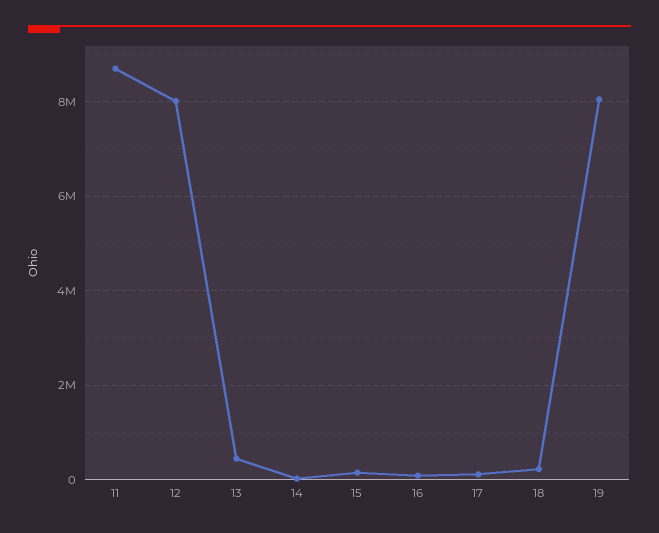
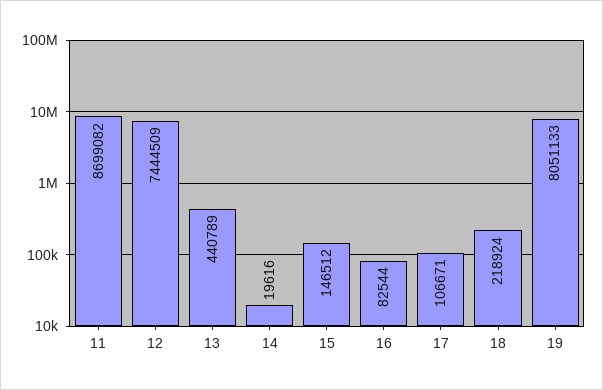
  {
    "11": 8699082,
-   "12": 8000000,
+   "12": 7444509,
    "13": 440789,
    "14": 19616,
    "15": 146512,
    "16": 82544,
    "17": 106671,
    "18": 218924,
    "19": 8051133
  }

